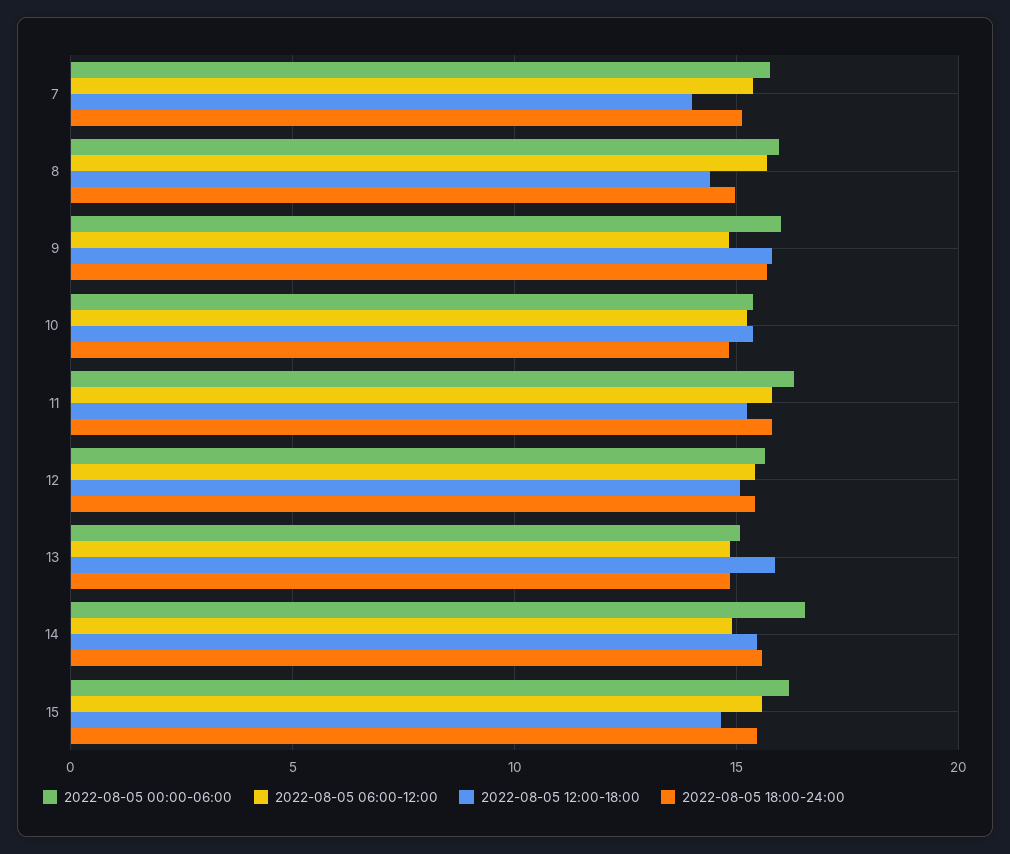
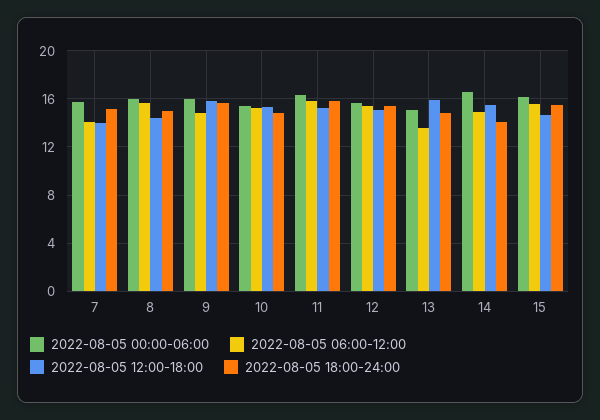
  {
    "2022-08-05 00:00-06:00": {
      "7": 16,
      "8": 16,
      "9": 16,
      "10": 15.5,
      "11": 16.5,
      "12": 15.5,
      "13": 15,
      "14": 16.5,
      "15": 16
    },
    "2022-08-05 06:00-12:00": {
-     "7": 15.5,
+     "7": 14,
      "8": 15.5,
      "9": 15,
      "10": 15,
      "11": 16,
      "12": 15.5,
-     "13": 15,
+     "13": 13.5,
      "14": 15,
      "15": 15.5
    },
    "2022-08-05 12:00-18:00": {
      "7": 14,
      "8": 14.5,
      "9": 16,
      "10": 15.5,
      "11": 15,
      "12": 15,
      "13": 16,
      "14": 15.5,
      "15": 14.5
    },
    "2022-08-05 18:00-24:00": {
      "7": 15,
      "8": 15,
      "9": 15.5,
      "10": 15,
      "11": 16,
      "12": 15.5,
      "13": 15,
-     "14": 15.5,
+     "14": 14,
      "15": 15.5
    }
  }

